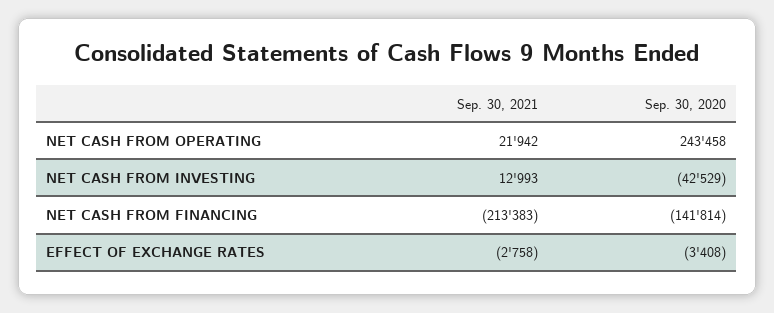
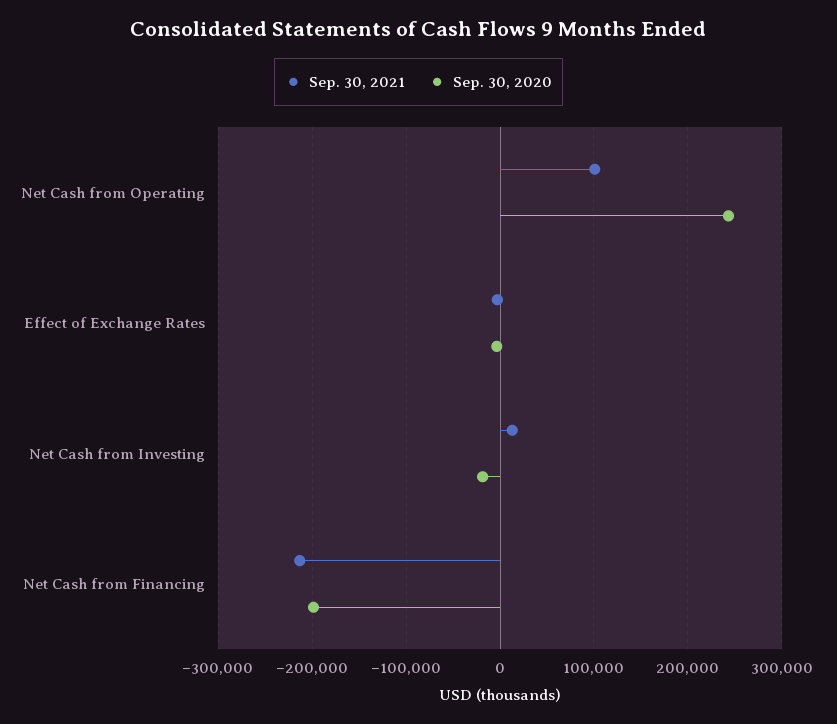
  {
    "Sep. 30, 2021": {
-     "NET CASH FROM OPERATING": 21942,
+     "NET CASH FROM OPERATING": 100000,
      "NET CASH FROM INVESTING": 12993,
      "NET CASH FROM FINANCING": -213383,
      "EFFECT OF EXCHANGE RATES": -2758
    },
    "Sep. 30, 2020": {
      "NET CASH FROM OPERATING": 243458,
-     "NET CASH FROM INVESTING": -42529,
+     "NET CASH FROM INVESTING": -20000,
-     "NET CASH FROM FINANCING": -141814,
+     "NET CASH FROM FINANCING": -200000,
      "EFFECT OF EXCHANGE RATES": -3408
    }
  }

